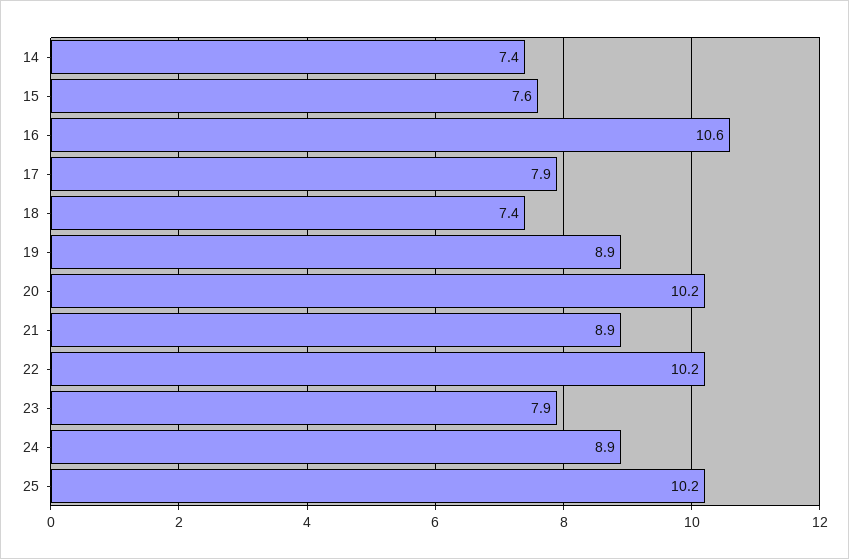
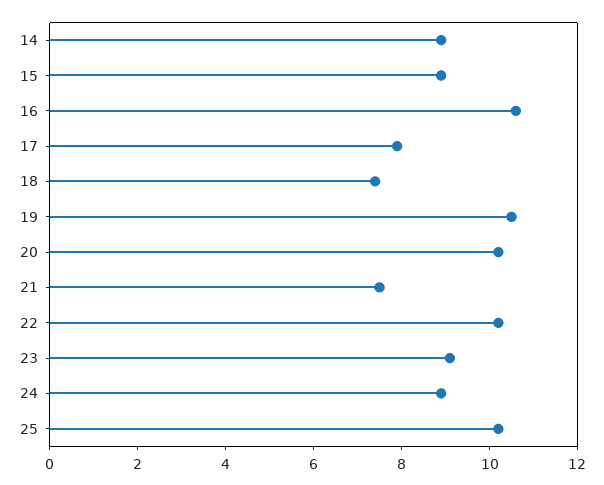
  {
-   "14": 7.4,
+   "14": 9,
-   "15": 7.6,
+   "15": 9,
    "16": 10.6,
    "17": 7.9,
    "18": 7.4,
-   "19": 8.9,
+   "19": 10.5,
    "20": 10.2,
-   "21": 8.9,
+   "21": 7.5,
    "22": 10.2,
-   "23": 7.9,
+   "23": 9,
    "24": 8.9,
    "25": 10.2
  }

